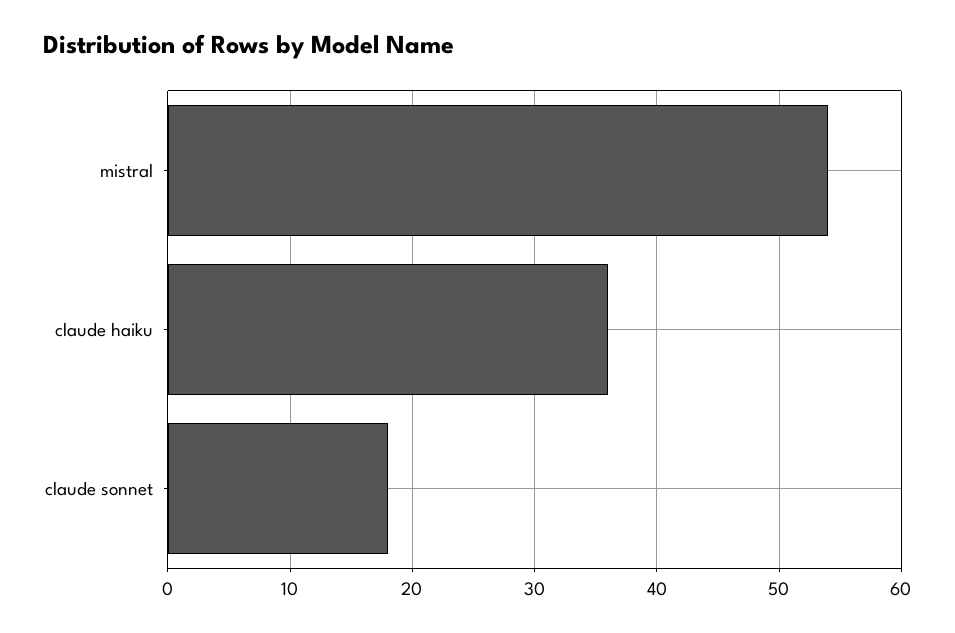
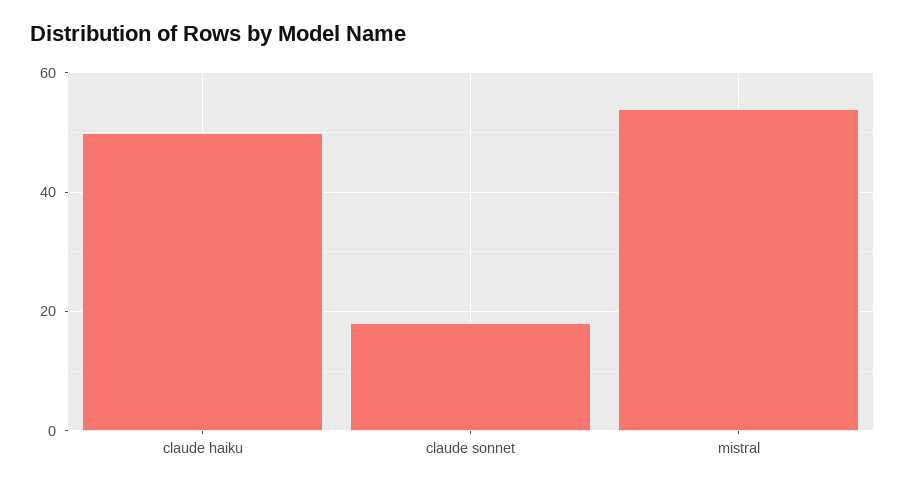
  {
    "mistral": 54,
-   "claude haiku": 36,
+   "claude haiku": 50,
    "claude sonnet": 18
  }

